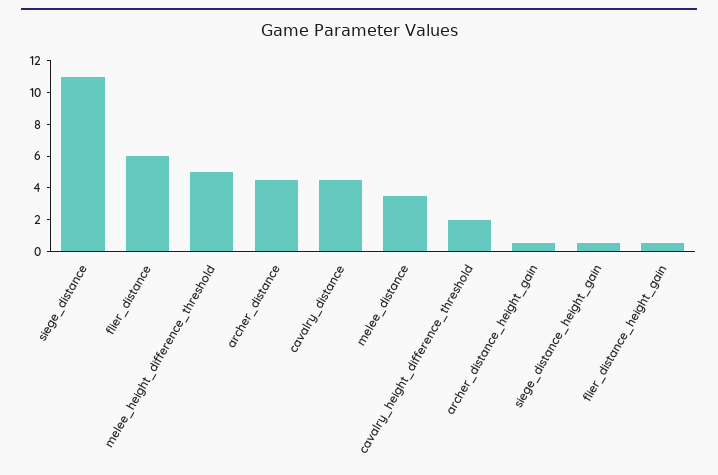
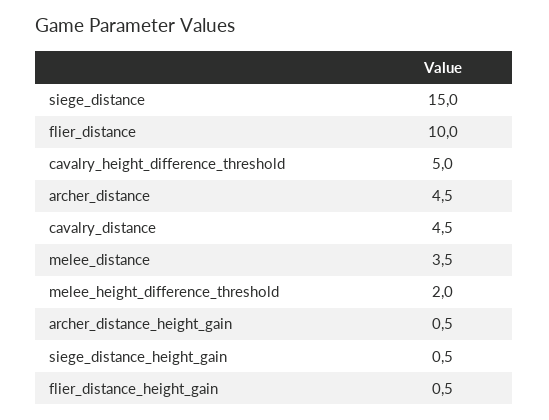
  {
-   "siege_distance": 11,
+   "siege_distance": 15,
-   "flier_distance": 6,
+   "flier_distance": 10,
-   "melee_height_difference_threshold": 5,
+   "melee_height_difference_threshold": 2,
    "archer_distance": 4.5,
    "cavalry_distance": 4.5,
    "melee_distance": 3.5,
-   "cavalry_height_difference_threshold": 2,
+   "cavalry_height_difference_threshold": 5,
    "archer_distance_height_gain": 0.5,
    "siege_distance_height_gain": 0.5,
    "flier_distance_height_gain": 0.5
  }

